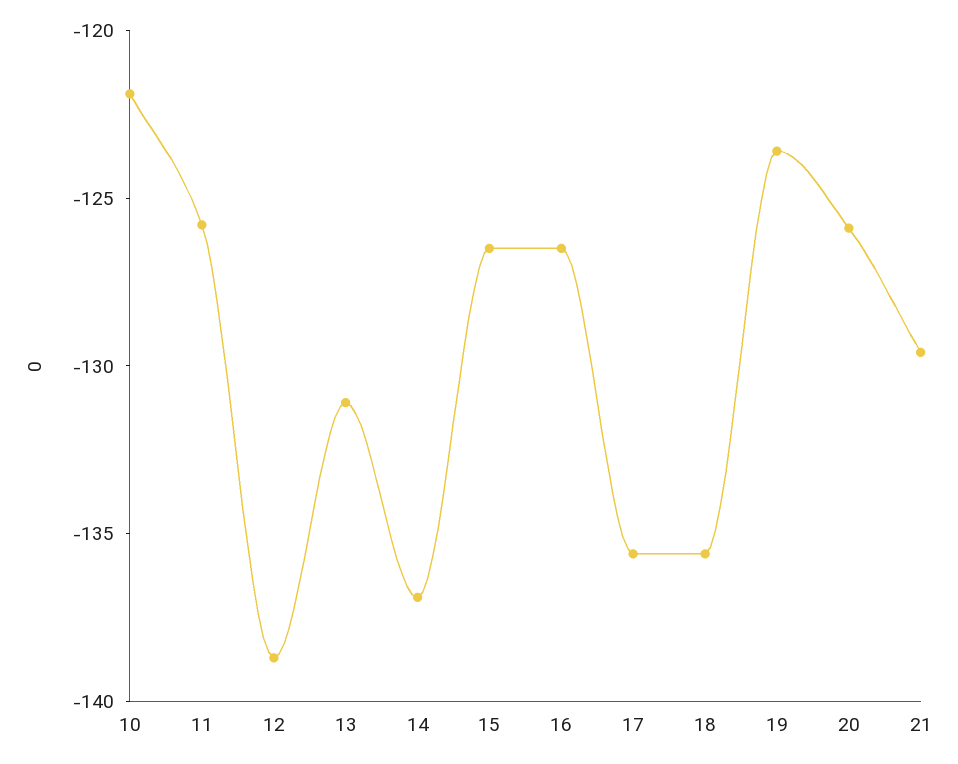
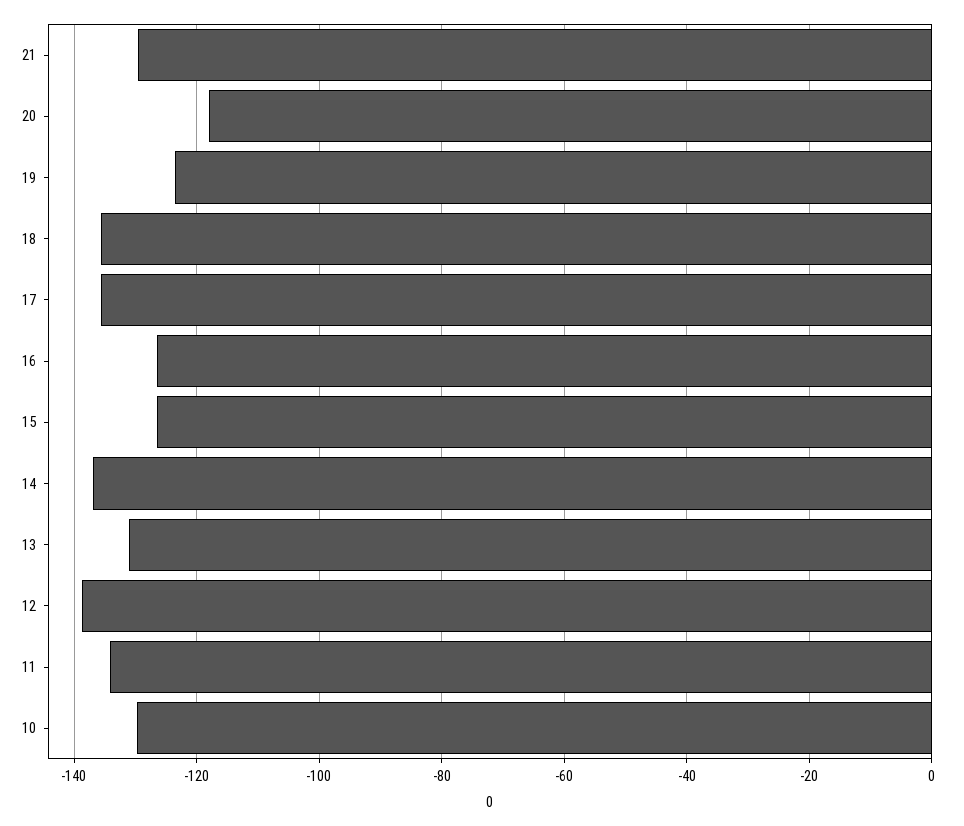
  {
-   "10": -122,
+   "10": -130,
-   "11": -126,
+   "11": -134,
    "12": -139,
    "13": -131,
    "14": -137,
    "15": -127,
    "16": -127,
    "17": -136,
    "18": -136,
    "19": -124,
-   "20": -126,
+   "20": -118,
    "21": -130
  }

